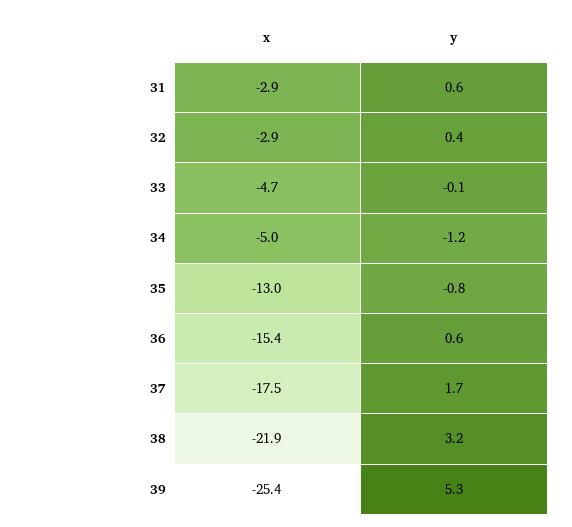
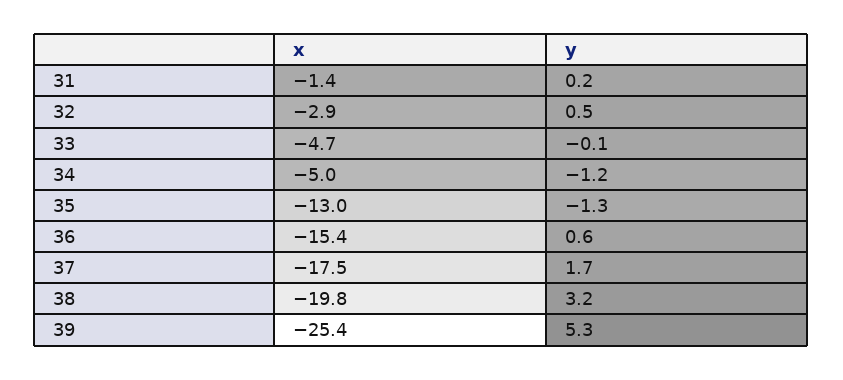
  {
    "x": {
-     "31": -2.9,
+     "31": -1.4,
      "32": -2.9,
      "33": -4.7,
      "34": -5,
      "35": -13,
      "36": -15.4,
      "37": -17.5,
-     "38": -21.9,
+     "38": -19.8,
      "39": -25.4
    },
    "y": {
-     "31": 0.6,
+     "31": 0.2,
-     "32": 0.4,
+     "32": 0.5,
      "33": -0.1,
      "34": -1.2,
-     "35": -0.8,
+     "35": -1.3,
      "36": 0.6,
      "37": 1.7,
      "38": 3.2,
      "39": 5.3
    }
  }

